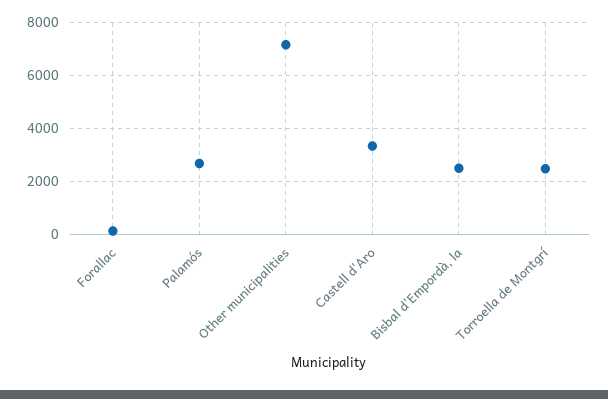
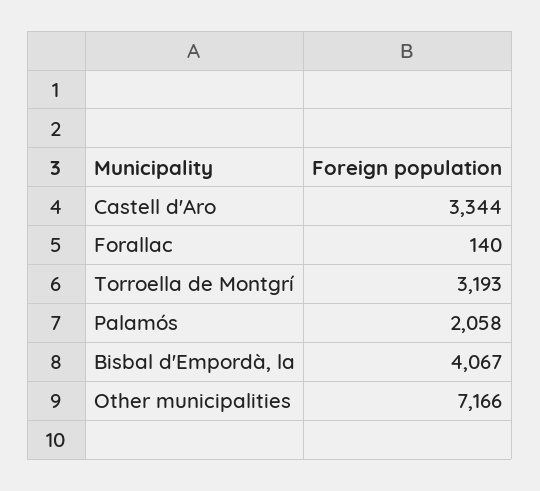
  {
    "Forallac": 140,
-   "Palamós": 2750,
+   "Palamós": 2058,
    "Other municipalities": 7166,
    "Castell d'Aro": 3344,
-   "Bisbal d'Empordà, la": 2500,
+   "Bisbal d'Empordà, la": 4067,
-   "Torroella de Montgrí": 2500
+   "Torroella de Montgrí": 3193
  }

